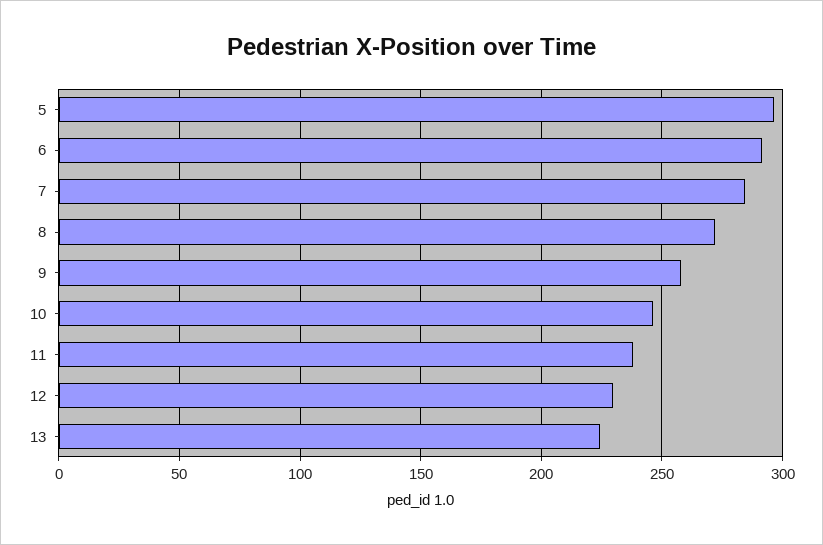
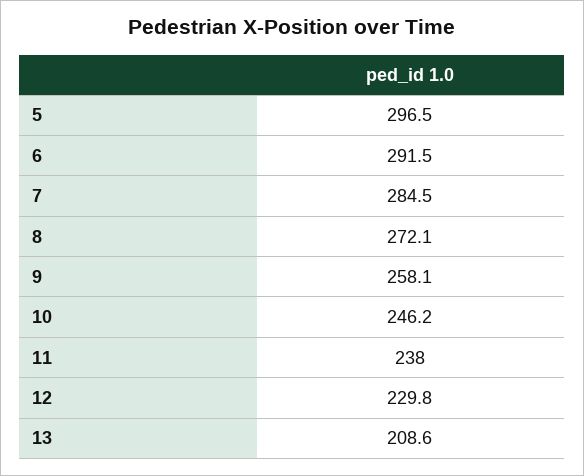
  {
    "5": 296.5,
    "6": 291.5,
    "7": 284.5,
    "8": 272.1,
    "9": 258.1,
    "10": 246.2,
    "11": 238,
    "12": 229.8,
-   "13": 225
+   "13": 208.6
  }

